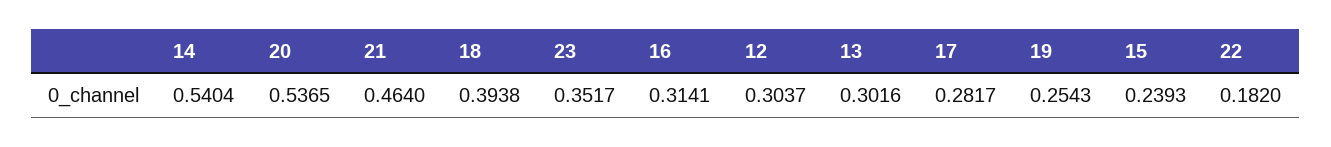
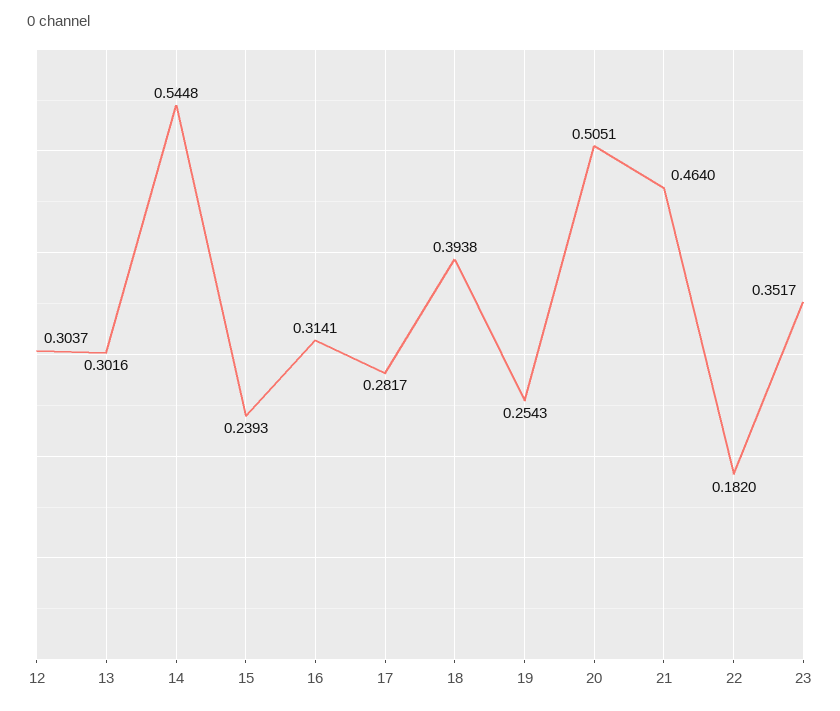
  {
-   "14": 0.5404,
+   "14": 0.5448,
-   "20": 0.5365,
+   "20": 0.5051,
    "21": 0.464,
    "18": 0.3938,
    "23": 0.3517,
    "16": 0.3141,
    "12": 0.3037,
    "13": 0.3016,
    "17": 0.2817,
    "19": 0.2543,
    "15": 0.2393,
    "22": 0.182
  }

